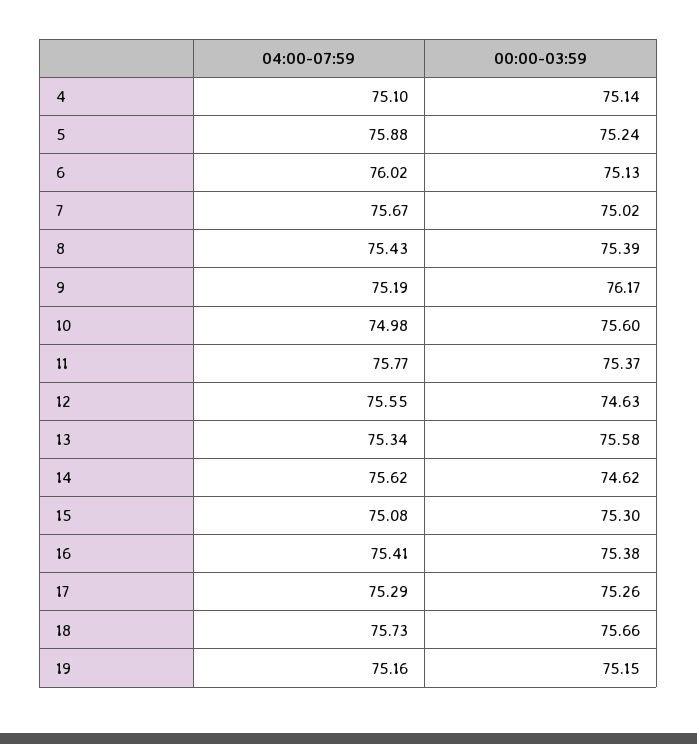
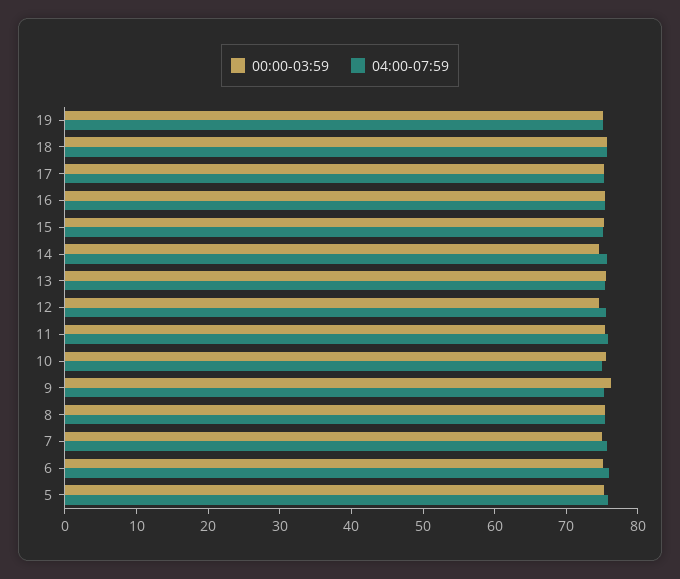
  {
    "04:00-07:59": {
-     "4": 75.1,
      "5": 75.88,
      "6": 76.02,
      "7": 75.67,
      "8": 75.43,
      "9": 75.19,
      "10": 74.98,
      "11": 75.77,
      "12": 75.55,
      "13": 75.34,
      "14": 75.62,
      "15": 75.08,
      "16": 75.41,
      "17": 75.29,
      "18": 75.73,
      "19": 75.16
    },
    "00:00-03:59": {
-     "4": 75.14,
      "5": 75.24,
      "6": 75.13,
      "7": 75.02,
      "8": 75.39,
      "9": 76.17,
      "10": 75.6,
      "11": 75.37,
      "12": 74.63,
      "13": 75.58,
      "14": 74.62,
      "15": 75.3,
      "16": 75.38,
      "17": 75.26,
      "18": 75.66,
      "19": 75.15
    }
  }

